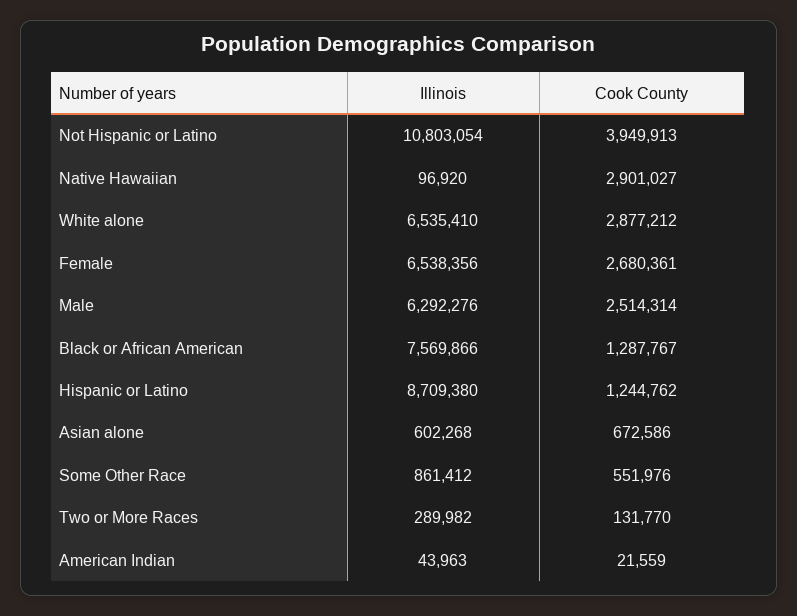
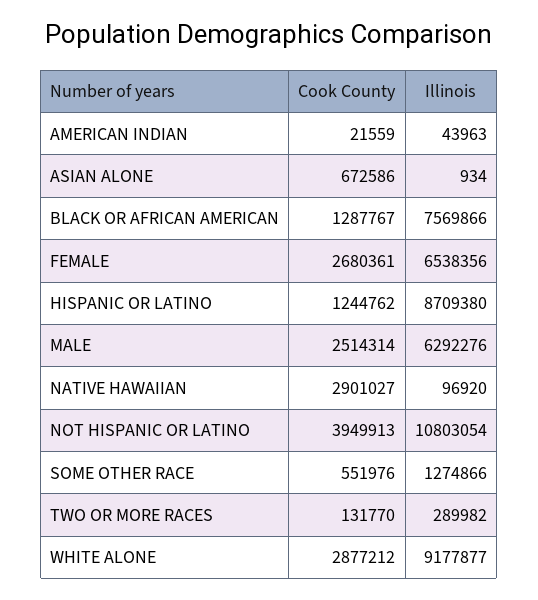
  {
    "Illinois": {
      "Not Hispanic or Latino": 10803054,
      "Native Hawaiian": 96920,
-     "White alone": 6535410,
+     "White alone": 9177877,
      "Female": 6538356,
      "Male": 6292276,
      "Black or African American": 7569866,
      "Hispanic or Latino": 8709380,
-     "Asian alone": 602268,
+     "Asian alone": 934,
-     "Some Other Race": 861412,
+     "Some Other Race": 1274866,
      "Two or More Races": 289982,
      "American Indian": 43963
    },
    "Cook County": {
      "Not Hispanic or Latino": 3949913,
      "Native Hawaiian": 2901027,
      "White alone": 2877212,
      "Female": 2680361,
      "Male": 2514314,
      "Black or African American": 1287767,
      "Hispanic or Latino": 1244762,
      "Asian alone": 672586,
      "Some Other Race": 551976,
      "Two or More Races": 131770,
      "American Indian": 21559
    }
  }

